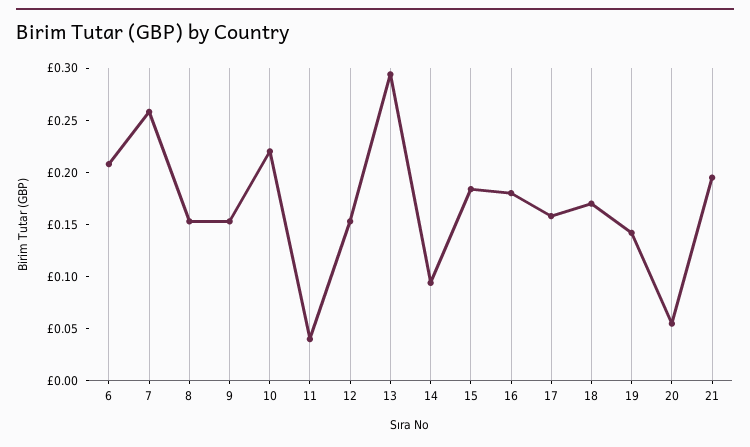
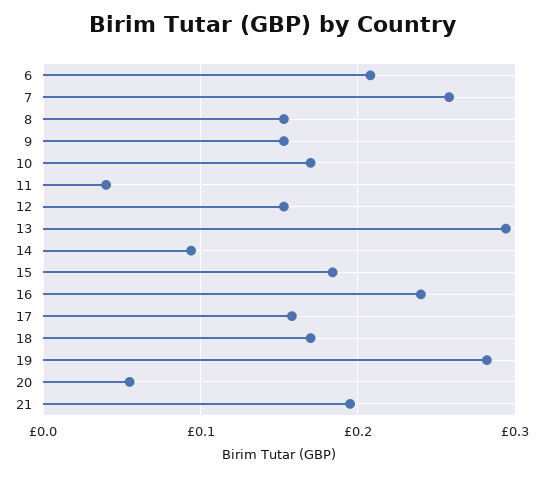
  {
    "6": 0.21,
    "7": 0.26,
    "8": 0.15,
    "9": 0.15,
-   "10": 0.22,
+   "10": 0.17,
    "11": 0.04,
    "12": 0.15,
    "13": 0.29,
    "14": 0.09,
    "15": 0.18,
-   "16": 0.18,
+   "16": 0.24,
    "17": 0.16,
    "18": 0.17,
-   "19": 0.14,
+   "19": 0.28,
    "20": 0.06,
    "21": 0.2
  }

